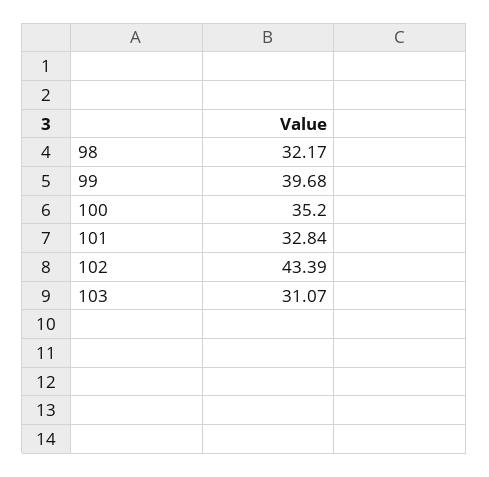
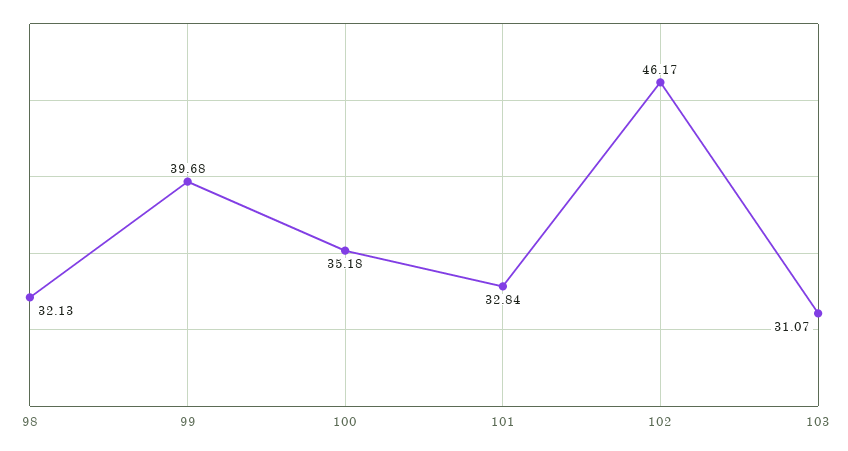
  {
-   "98": 32.17,
+   "98": 32.13,
    "99": 39.68,
-   "100": 35.2,
+   "100": 35.18,
    "101": 32.84,
-   "102": 43.39,
+   "102": 46.17,
    "103": 31.07
  }

